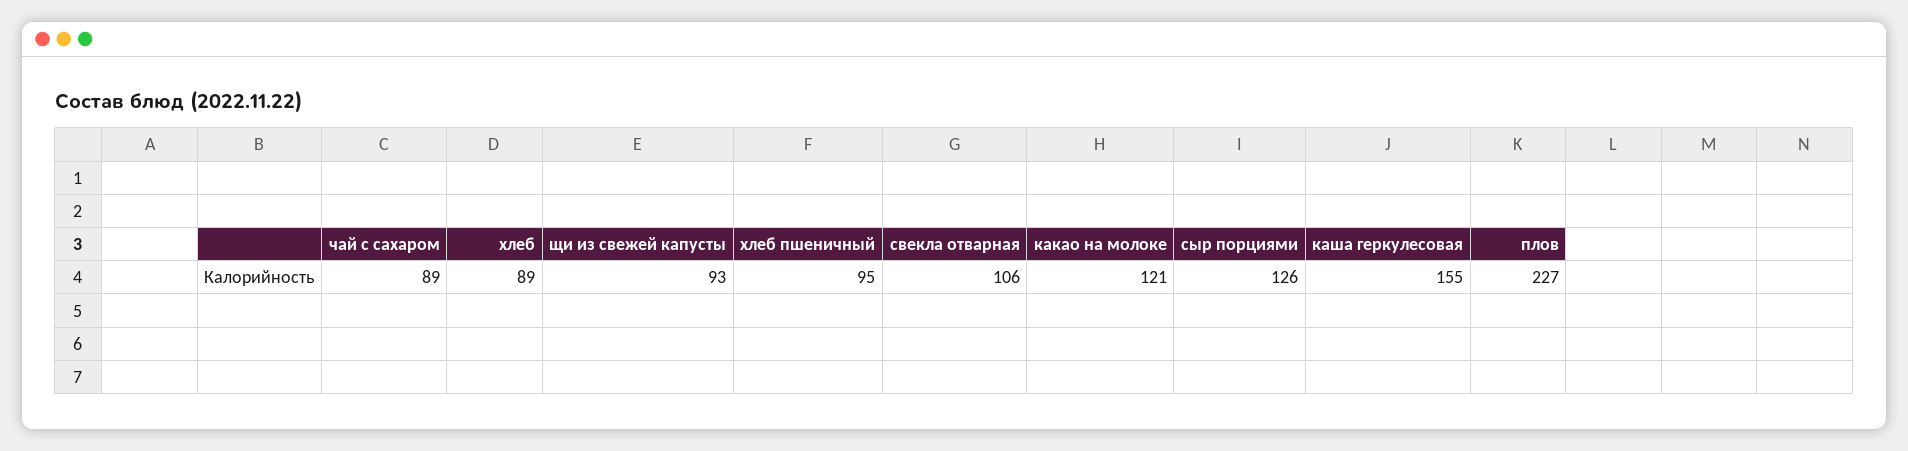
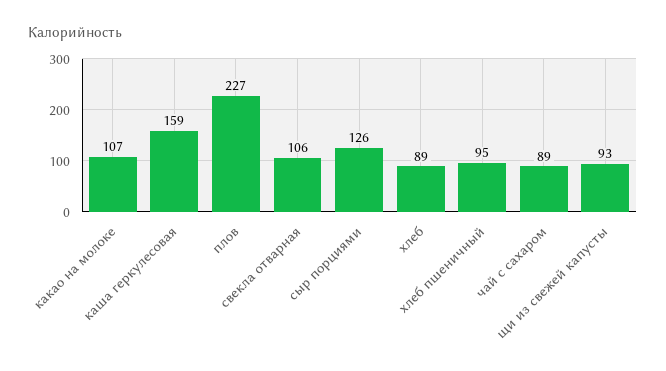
  {
    "чай с сахаром": 89,
    "хлеб": 89,
    "щи из свежей капусты": 93,
    "хлеб пшеничный": 95,
    "свекла отварная": 106,
-   "какао на молоке": 121,
+   "какао на молоке": 107,
    "сыр порциями": 126,
-   "каша геркулесовая": 155,
+   "каша геркулесовая": 159,
    "плов": 227
  }

